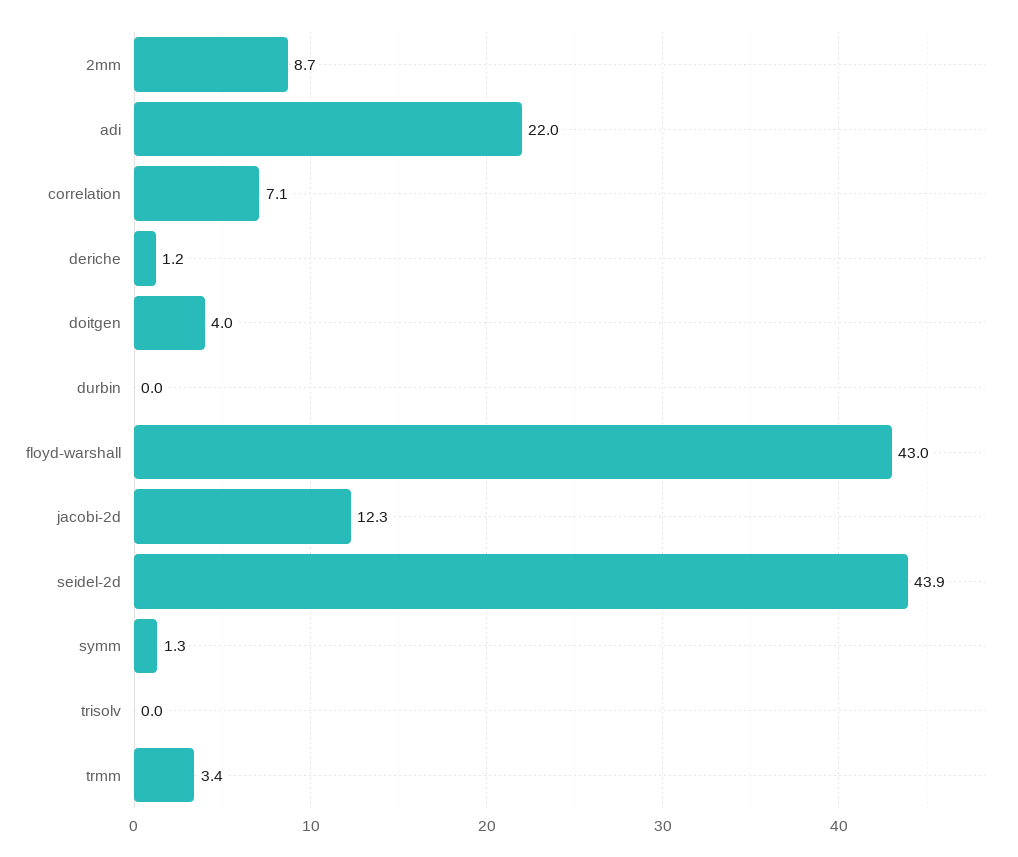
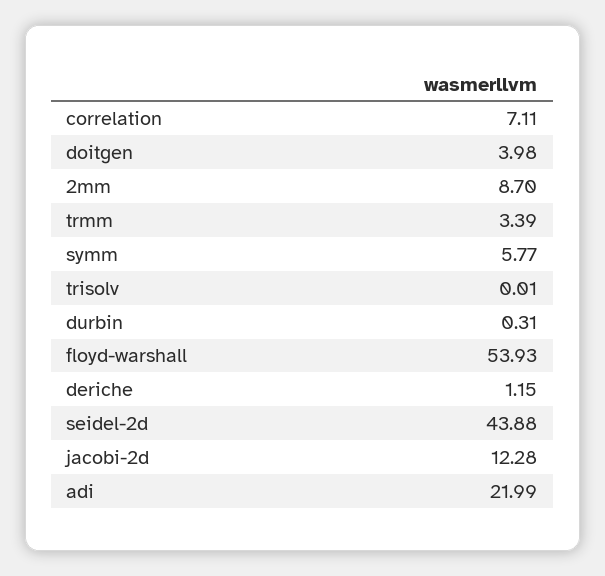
  {
    "2mm": 8.7,
    "adi": 21.99,
    "correlation": 7.11,
    "deriche": 1.15,
    "doitgen": 3.98,
-   "durbin": 0,
+   "durbin": 0.31,
-   "floyd-warshall": 43,
+   "floyd-warshall": 53.93,
    "jacobi-2d": 12.28,
    "seidel-2d": 43.88,
-   "symm": 1.3,
+   "symm": 5.77,
    "trisolv": 0.01,
    "trmm": 3.39
  }

